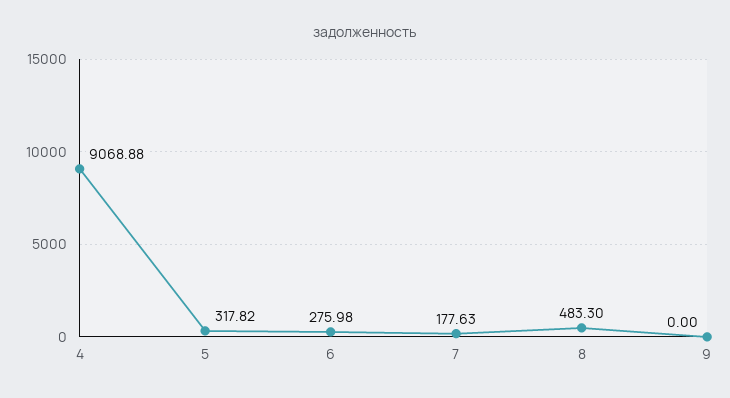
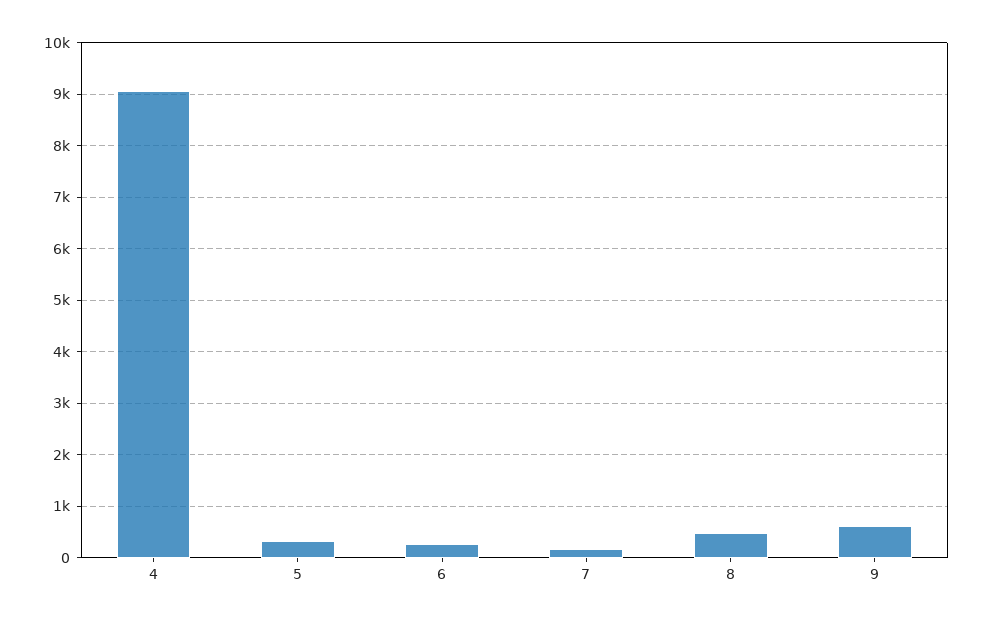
  {
    "4": 9068.88,
    "5": 317.82,
    "6": 275.98,
    "7": 177.63,
    "8": 483.3,
-   "9": 0
+   "9": 600
  }

